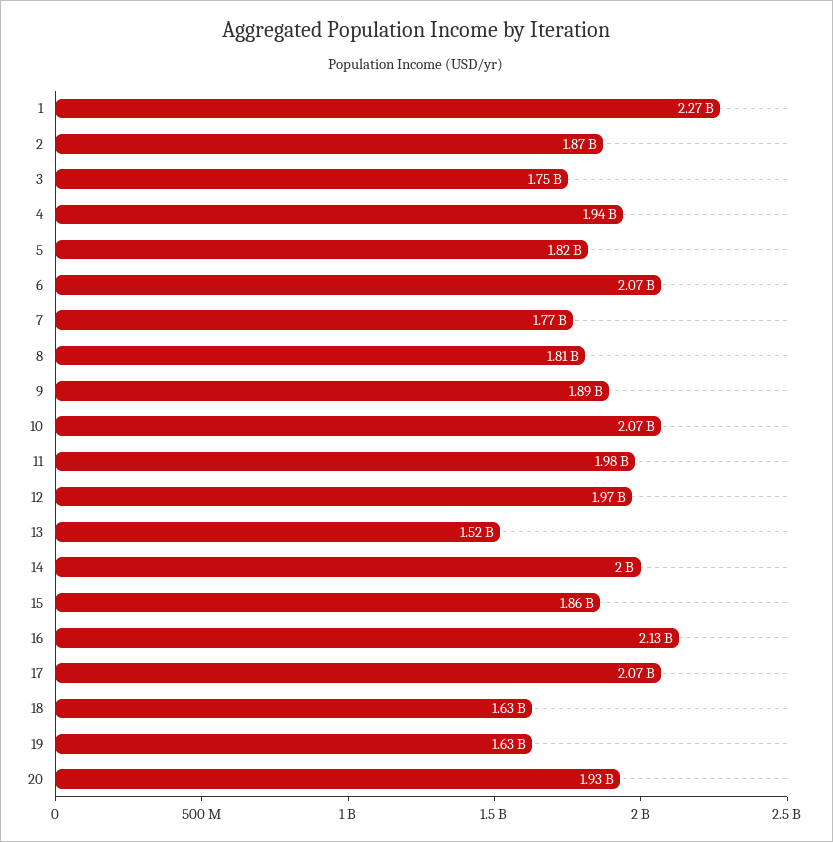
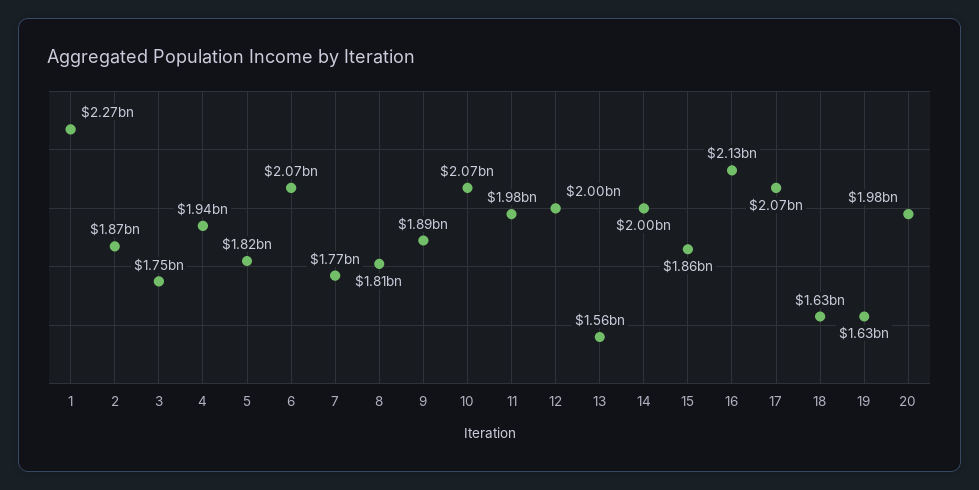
  {
    "1": 2270000000,
    "2": 1870000000,
    "3": 1750000000,
    "4": 1940000000,
    "5": 1820000000,
    "6": 2070000000,
    "7": 1770000000,
    "8": 1810000000,
    "9": 1890000000,
    "10": 2070000000,
    "11": 1980000000,
-   "12": 1970000000,
+   "12": 2000000000,
-   "13": 1520000000,
+   "13": 1560000000,
    "14": 2000000000,
    "15": 1860000000,
    "16": 2130000000,
    "17": 2070000000,
    "18": 1630000000,
    "19": 1630000000,
-   "20": 1930000000
+   "20": 1980000000
  }

